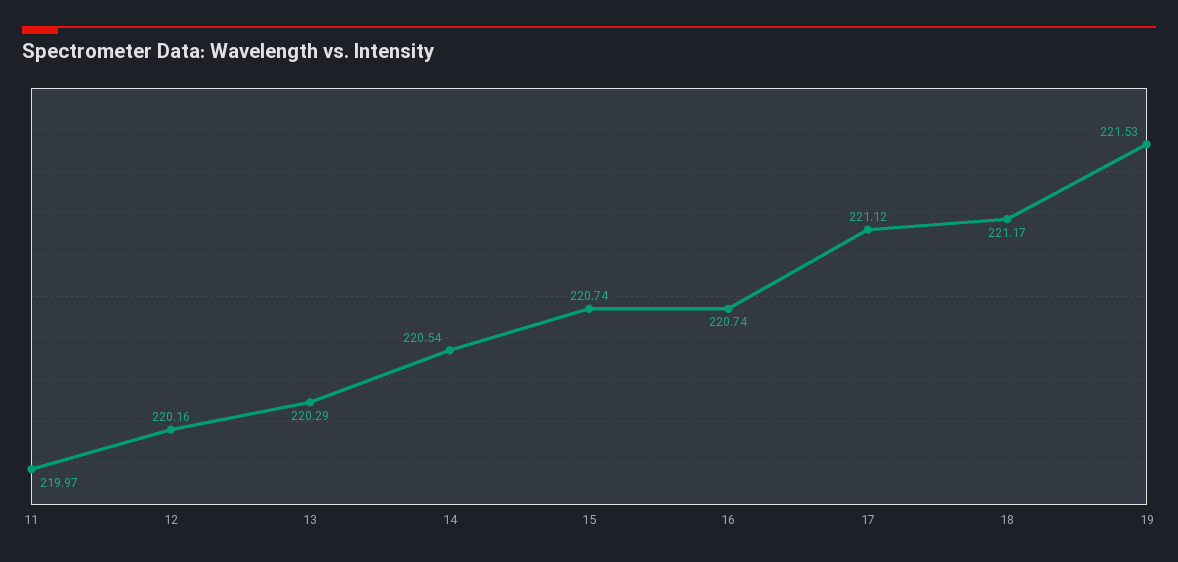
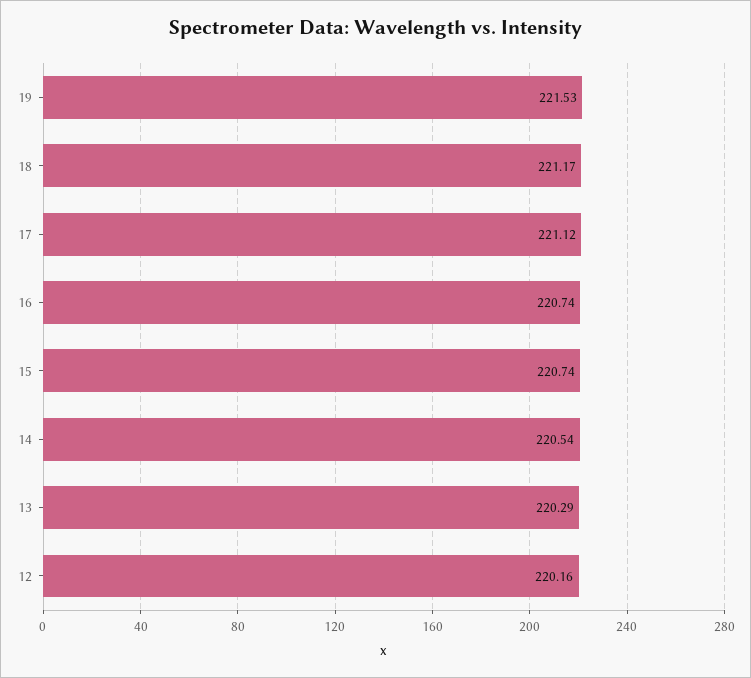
  {
-   "11": 219.97,
    "12": 220.16,
    "13": 220.29,
    "14": 220.54,
    "15": 220.74,
    "16": 220.74,
    "17": 221.12,
    "18": 221.17,
    "19": 221.53
  }

